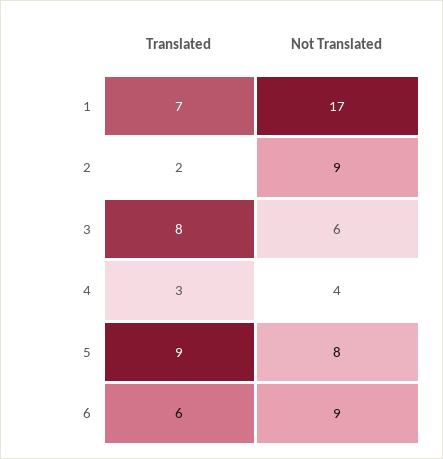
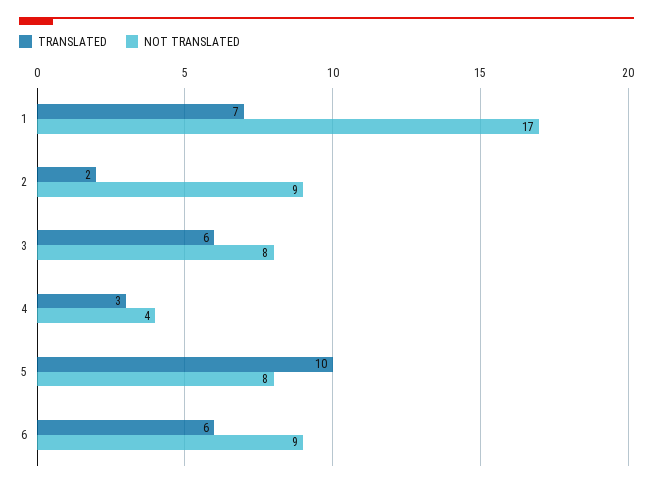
  {
    "Translated": {
      "1": 7,
      "2": 2,
-     "3": 8,
+     "3": 6,
      "4": 3,
-     "5": 9,
+     "5": 10,
      "6": 6
    },
    "Not Translated": {
      "1": 17,
      "2": 9,
-     "3": 6,
+     "3": 8,
      "4": 4,
      "5": 8,
      "6": 9
    }
  }

